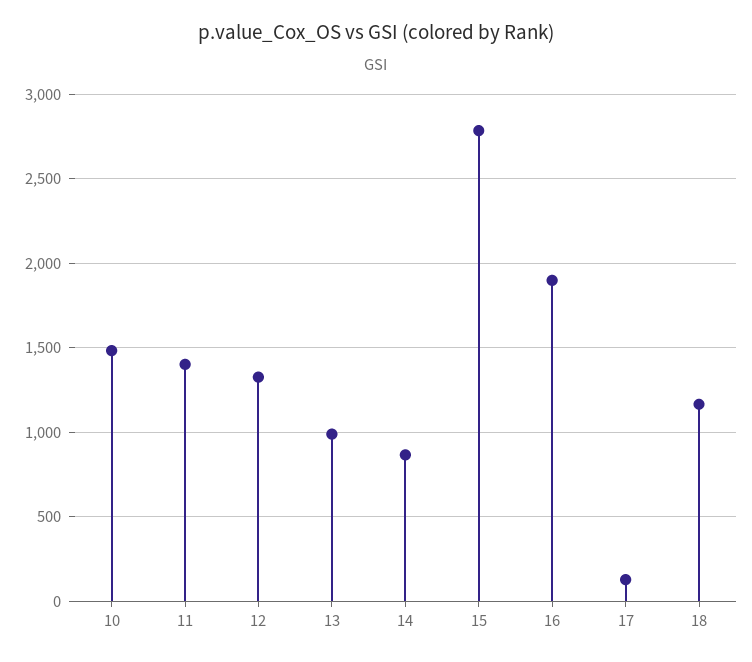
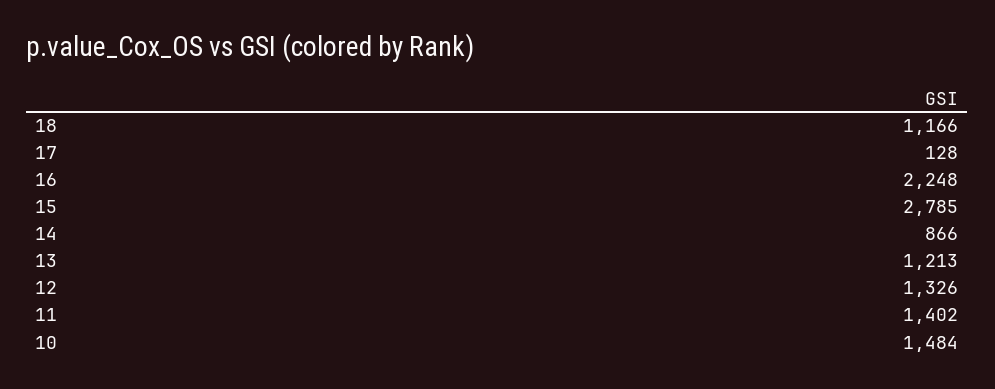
  {
    "10": 1484,
    "11": 1402,
    "12": 1326,
-   "13": 1000,
+   "13": 1213,
    "14": 866,
    "15": 2785,
-   "16": 1900,
+   "16": 2248,
    "17": 128,
    "18": 1166
  }

